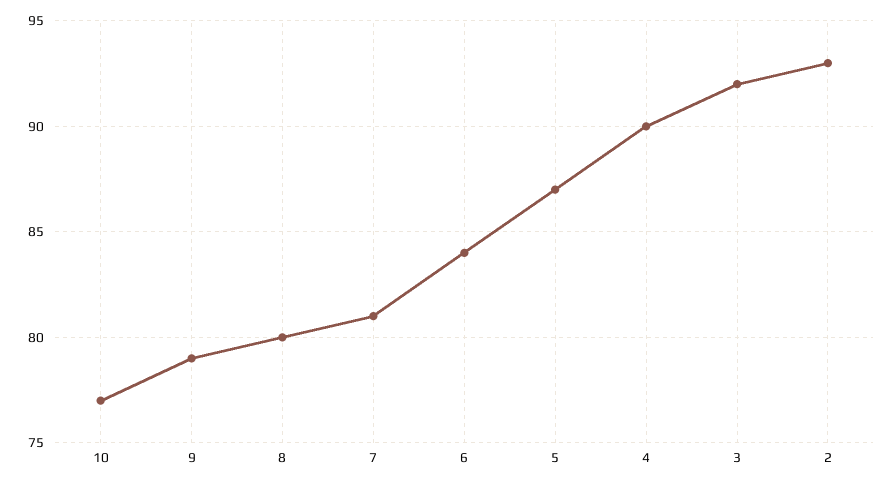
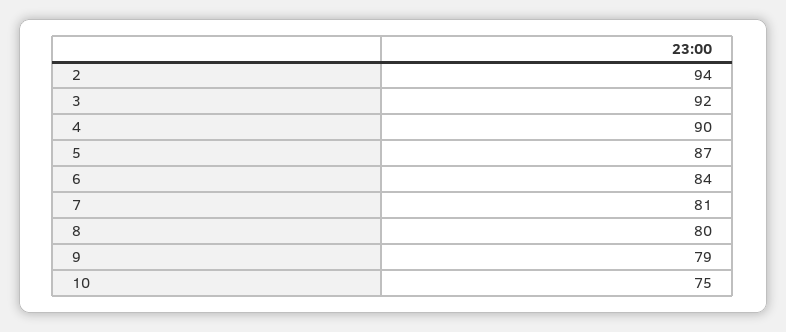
  {
-   "10": 77,
+   "10": 75,
    "9": 79,
    "8": 80,
    "7": 81,
    "6": 84,
    "5": 87,
    "4": 90,
    "3": 92,
-   "2": 93
+   "2": 94
  }

